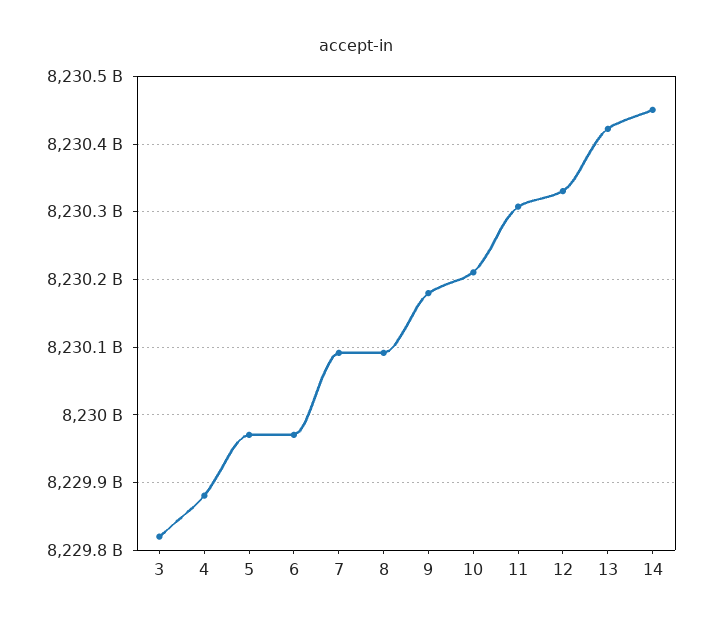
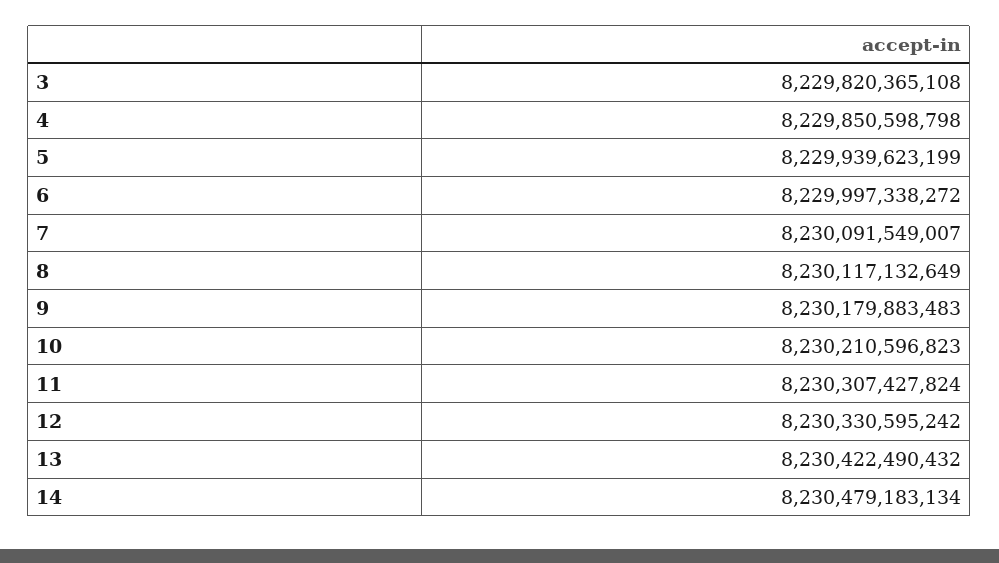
  {
    "3": 8229820365108,
-   "4": 8229880000000,
+   "4": 8229850598798,
-   "5": 8229970000000,
+   "5": 8229939623199,
-   "6": 8229970000000,
+   "6": 8229997338272,
    "7": 8230091549007,
-   "8": 8230090000000,
+   "8": 8230117132649,
    "9": 8230179883483,
    "10": 8230210596823,
    "11": 8230307427824,
    "12": 8230330595242,
    "13": 8230422490432,
-   "14": 8230450000000
+   "14": 8230479183134
  }

